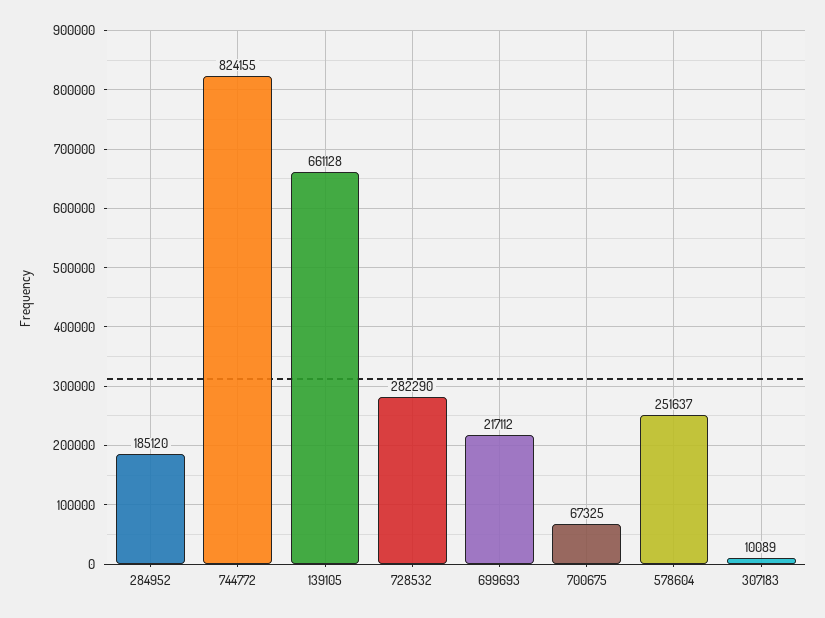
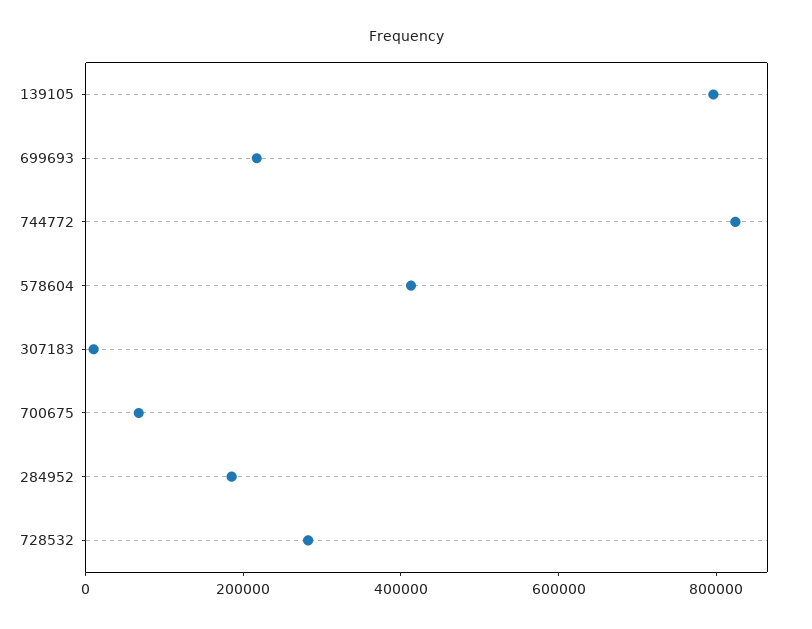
  {
    "284952": 185120,
    "744772": 824155,
-   "139105": 661128,
+   "139105": 800000,
    "728532": 282290,
    "699693": 217112,
    "700675": 67325,
-   "578604": 251637,
+   "578604": 400000,
    "307183": 10089
  }

